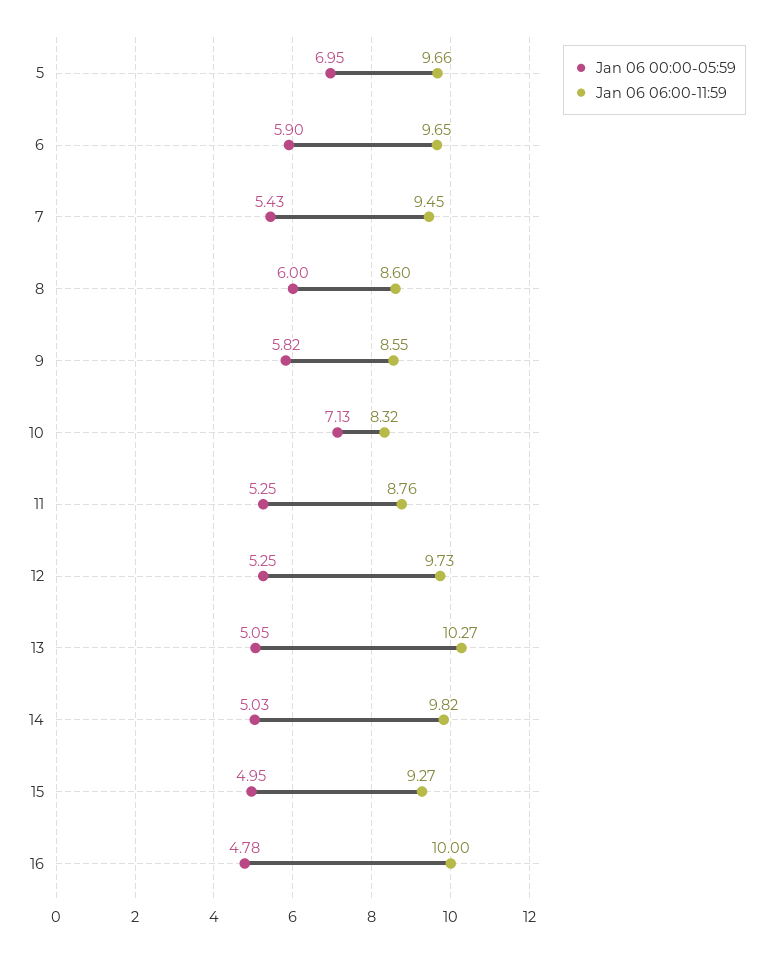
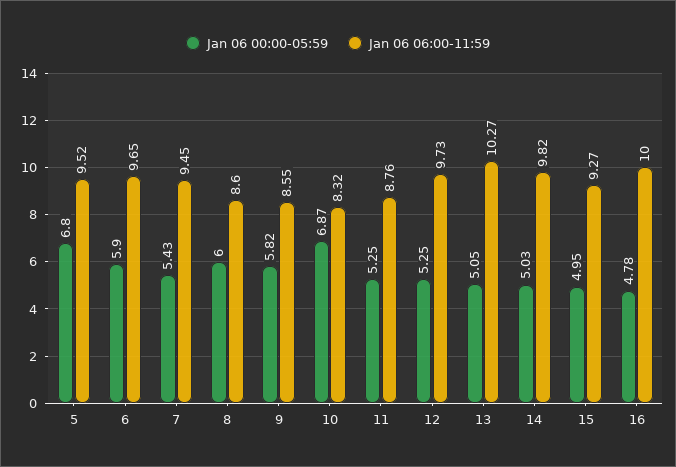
  {
    "Jan 06 00:00-05:59": {
-     "5": 6.95,
+     "5": 6.8,
      "6": 5.9,
      "7": 5.43,
      "8": 6,
      "9": 5.82,
-     "10": 7.13,
+     "10": 6.87,
      "11": 5.25,
      "12": 5.25,
      "13": 5.05,
      "14": 5.03,
      "15": 4.95,
      "16": 4.78
    },
    "Jan 06 06:00-11:59": {
-     "5": 9.66,
+     "5": 9.52,
      "6": 9.65,
      "7": 9.45,
      "8": 8.6,
      "9": 8.55,
      "10": 8.32,
      "11": 8.76,
      "12": 9.73,
      "13": 10.27,
      "14": 9.82,
      "15": 9.27,
      "16": 10
    }
  }

